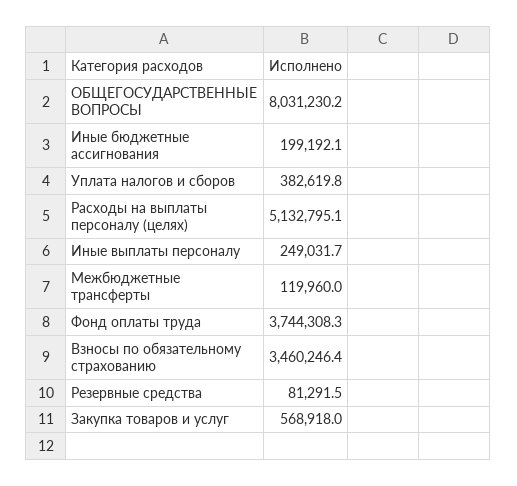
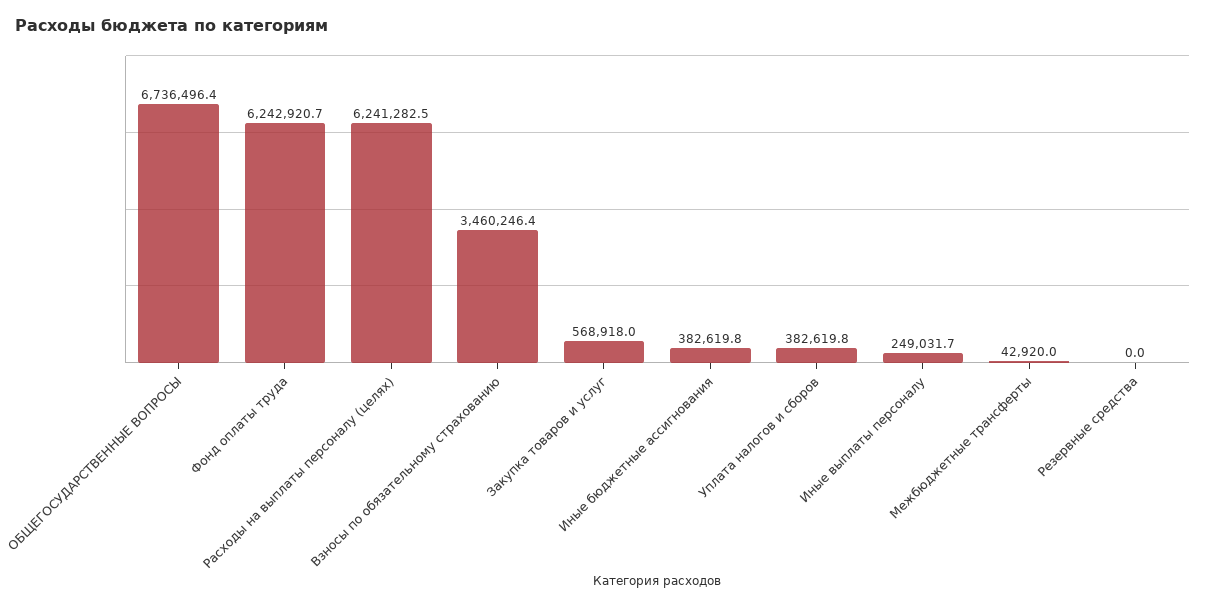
  {
-   "ОБЩЕГОСУДАРСТВЕННЫЕ ВОПРОСЫ": 8031230.2,
+   "ОБЩЕГОСУДАРСТВЕННЫЕ ВОПРОСЫ": 6736496.4,
-   "Иные бюджетные ассигнования": 199192.1,
+   "Иные бюджетные ассигнования": 382619.8,
    "Уплата налогов и сборов": 382619.8,
-   "Расходы на выплаты персоналу (целях)": 5132795.1,
+   "Расходы на выплаты персоналу (целях)": 6241282.5,
    "Иные выплаты персоналу": 249031.7,
-   "Межбюджетные трансферты": 119960,
+   "Межбюджетные трансферты": 42920,
-   "Фонд оплаты труда": 3744308.3,
+   "Фонд оплаты труда": 6242920.7,
    "Взносы по обязательному страхованию": 3460246.4,
-   "Резервные средства": 81291.5,
+   "Резервные средства": 0,
    "Закупка товаров и услуг": 568918
  }

